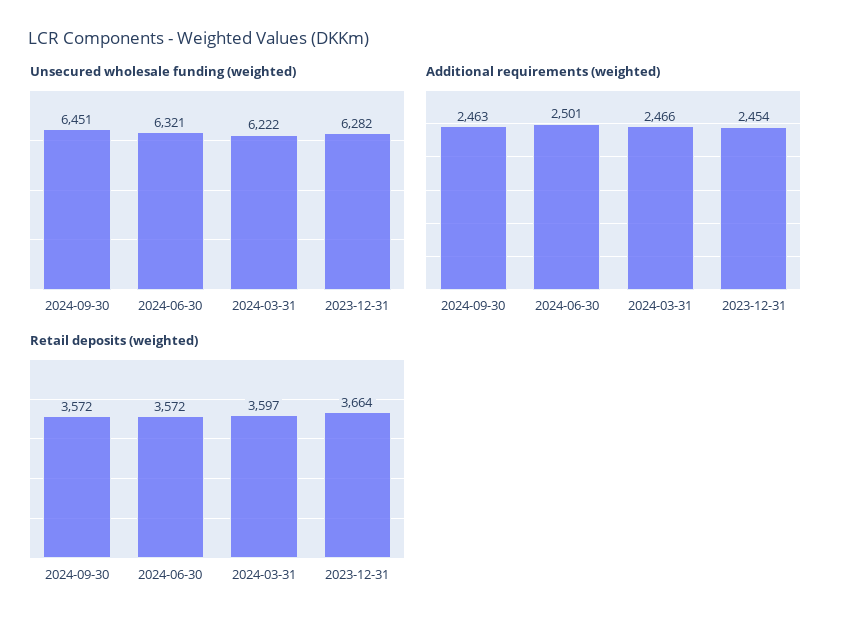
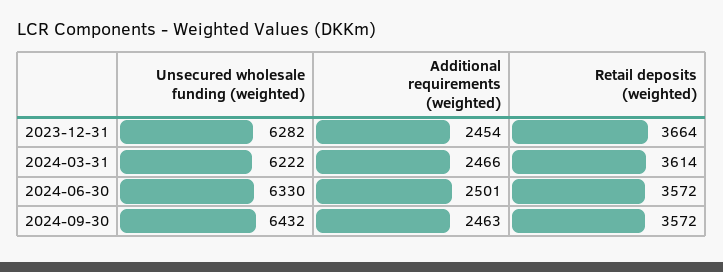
  {
    "Unsecured wholesale funding (weighted)": {
-     "2024-09-30": 6451,
+     "2024-09-30": 6432,
-     "2024-06-30": 6321,
+     "2024-06-30": 6330,
      "2024-03-31": 6222,
      "2023-12-31": 6282
    },
    "Additional requirements (weighted)": {
      "2024-09-30": 2463,
      "2024-06-30": 2501,
      "2024-03-31": 2466,
      "2023-12-31": 2454
    },
    "Retail deposits (weighted)": {
      "2024-09-30": 3572,
      "2024-06-30": 3572,
-     "2024-03-31": 3597,
+     "2024-03-31": 3614,
      "2023-12-31": 3664
    }
  }

